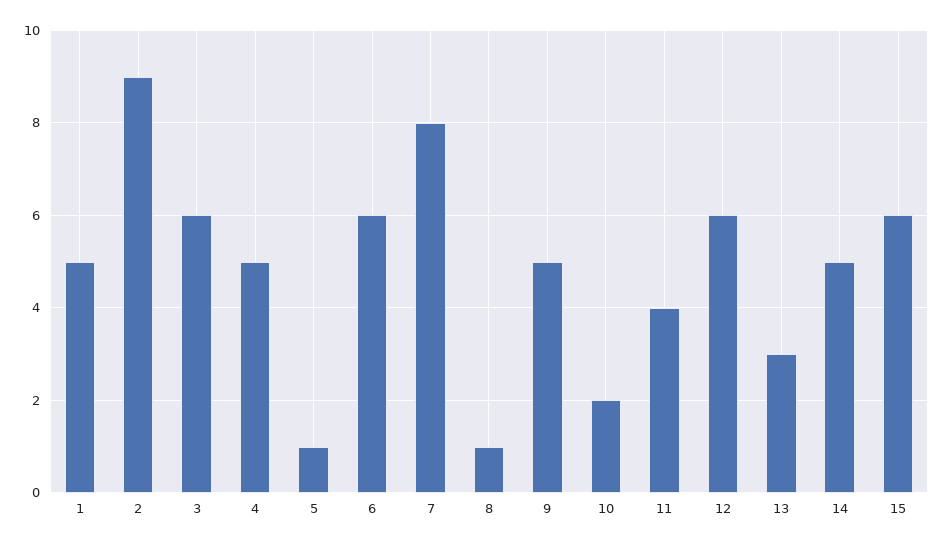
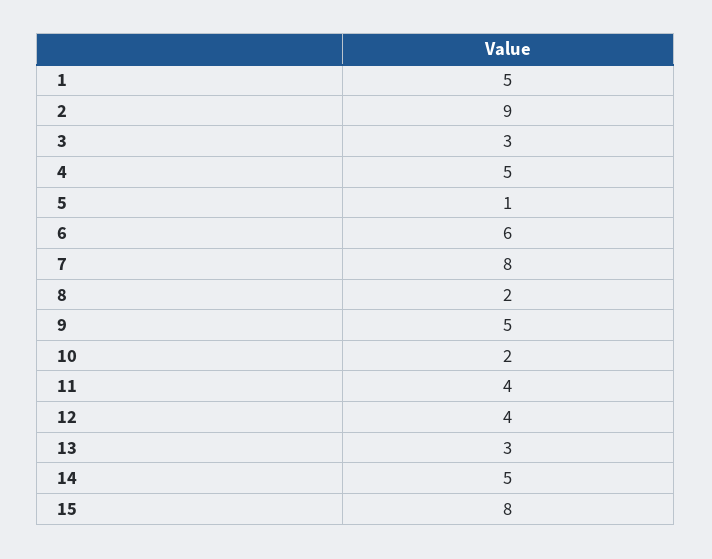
  {
    "1": 5,
    "2": 9,
-   "3": 6,
+   "3": 3,
    "4": 5,
    "5": 1,
    "6": 6,
    "7": 8,
-   "8": 1,
+   "8": 2,
    "9": 5,
    "10": 2,
    "11": 4,
-   "12": 6,
+   "12": 4,
    "13": 3,
    "14": 5,
-   "15": 6
+   "15": 8
  }

